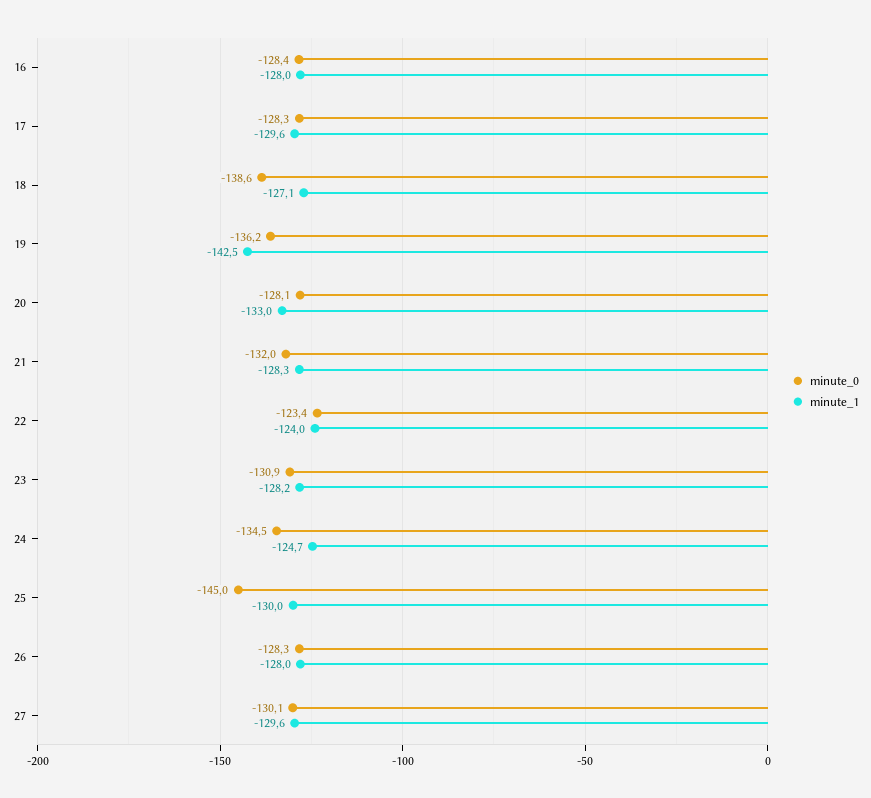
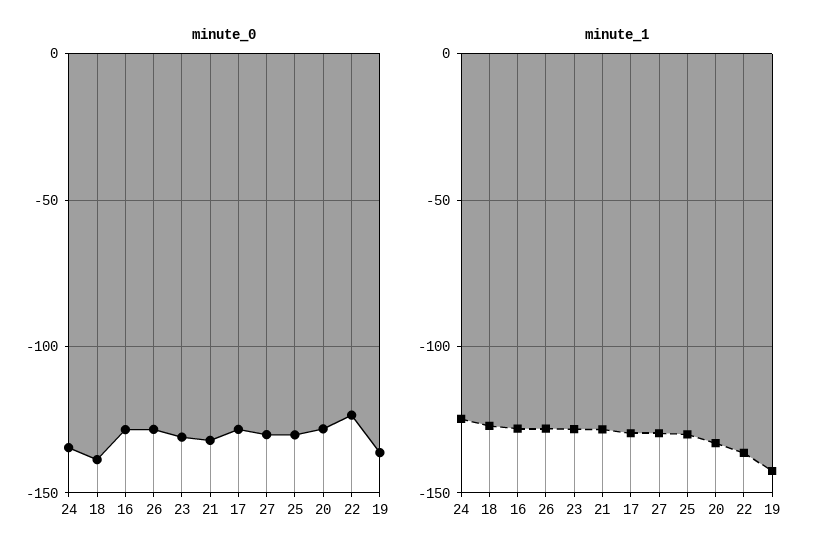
  {
    "minute_0": {
      "16": -128.4,
      "17": -128.3,
      "18": -138.6,
      "19": -136.2,
      "20": -128.1,
      "21": -132,
      "22": -123.4,
      "23": -130.9,
      "24": -134.5,
-     "25": -145,
+     "25": -130,
      "26": -128.3,
      "27": -130.1
    },
    "minute_1": {
      "16": -128,
      "17": -129.6,
      "18": -127.1,
      "19": -142.5,
      "20": -133,
      "21": -128.3,
-     "22": -124,
+     "22": -135,
      "23": -128.2,
      "24": -124.7,
      "25": -130,
      "26": -128,
      "27": -129.6
    }
  }

